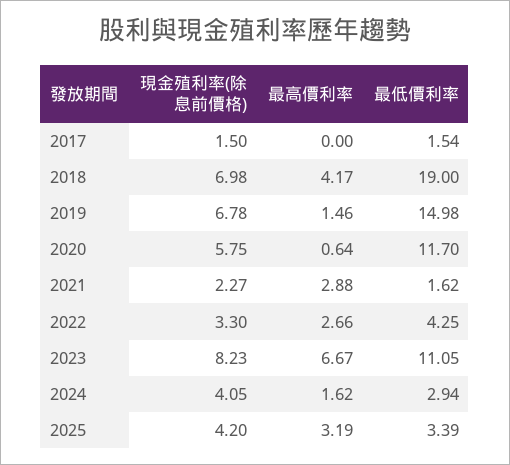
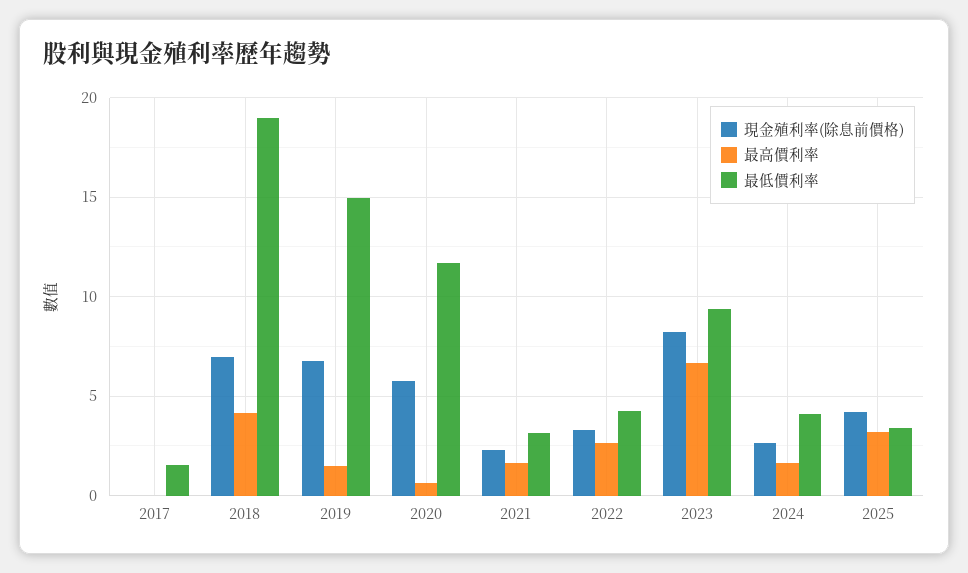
  {
    "現金殖利率(除息前價格)": {
-     "2017": 1.5,
+     "2017": 0,
      "2018": 6.98,
      "2019": 6.78,
      "2020": 5.75,
      "2021": 2.27,
      "2022": 3.3,
      "2023": 8.23,
-     "2024": 4.05,
+     "2024": 2.5,
      "2025": 4.2
    },
    "最高價利率": {
      "2017": 0,
      "2018": 4.17,
      "2019": 1.46,
      "2020": 0.64,
-     "2021": 2.88,
+     "2021": 1.5,
      "2022": 2.66,
      "2023": 6.67,
      "2024": 1.62,
      "2025": 3.19
    },
    "最低價利率": {
      "2017": 1.54,
      "2018": 19,
      "2019": 14.98,
      "2020": 11.7,
-     "2021": 1.62,
+     "2021": 3,
      "2022": 4.25,
-     "2023": 11.05,
+     "2023": 9.5,
-     "2024": 2.94,
+     "2024": 4,
      "2025": 3.39
    }
  }

